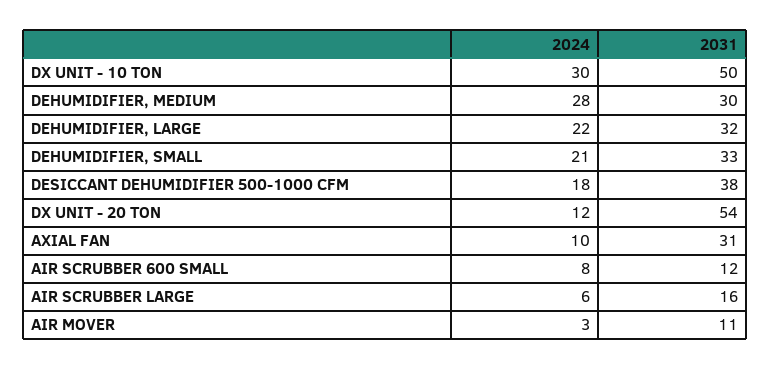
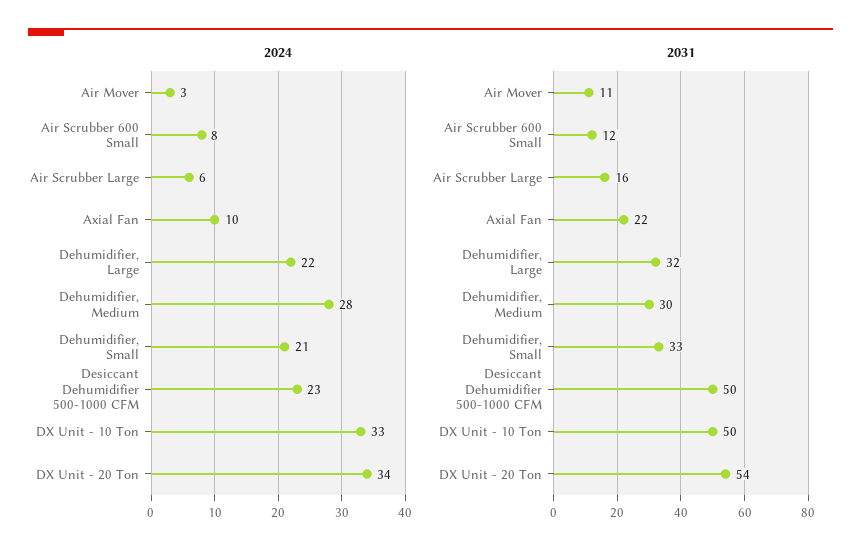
  {
    "2024": {
-     "DX UNIT - 10 TON": 30,
+     "DX UNIT - 10 TON": 33,
      "DEHUMIDIFIER, MEDIUM": 28,
      "DEHUMIDIFIER, LARGE": 22,
      "DEHUMIDIFIER, SMALL": 21,
-     "DESICCANT DEHUMIDIFIER 500-1000 CFM": 18,
+     "DESICCANT DEHUMIDIFIER 500-1000 CFM": 23,
-     "DX UNIT - 20 TON": 12,
+     "DX UNIT - 20 TON": 34,
      "AXIAL FAN": 10,
      "AIR SCRUBBER 600 SMALL": 8,
      "AIR SCRUBBER LARGE": 6,
      "AIR MOVER": 3
    },
    "2031": {
      "DX UNIT - 10 TON": 50,
      "DEHUMIDIFIER, MEDIUM": 30,
      "DEHUMIDIFIER, LARGE": 32,
      "DEHUMIDIFIER, SMALL": 33,
-     "DESICCANT DEHUMIDIFIER 500-1000 CFM": 38,
+     "DESICCANT DEHUMIDIFIER 500-1000 CFM": 50,
      "DX UNIT - 20 TON": 54,
-     "AXIAL FAN": 31,
+     "AXIAL FAN": 22,
      "AIR SCRUBBER 600 SMALL": 12,
      "AIR SCRUBBER LARGE": 16,
      "AIR MOVER": 11
    }
  }

